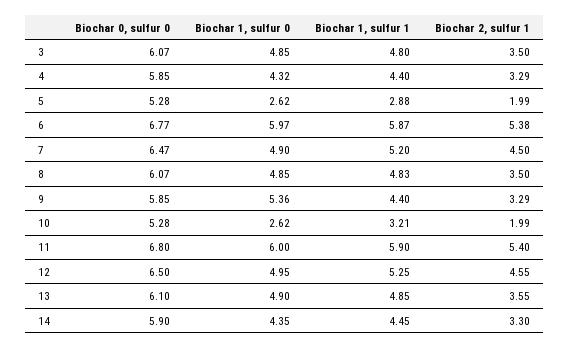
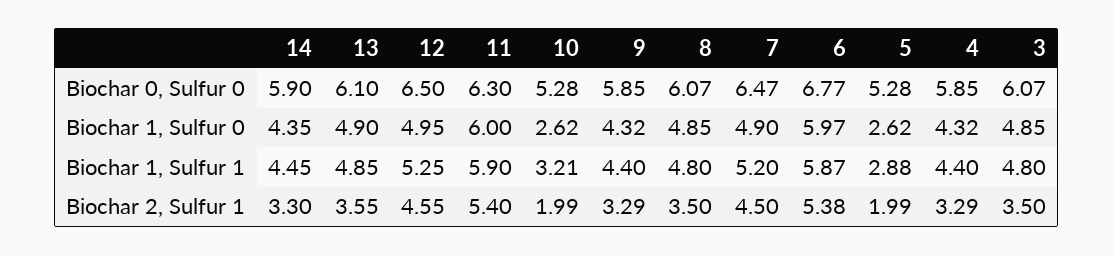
  {
    "Biochar 0, sulfur 0": {
      "3": 6.07,
      "4": 5.85,
      "5": 5.28,
      "6": 6.77,
      "7": 6.47,
      "8": 6.07,
      "9": 5.85,
      "10": 5.28,
-     "11": 6.8,
+     "11": 6.3,
      "12": 6.5,
      "13": 6.1,
      "14": 5.9
    },
    "Biochar 1, sulfur 0": {
      "3": 4.85,
      "4": 4.32,
      "5": 2.62,
      "6": 5.97,
      "7": 4.9,
      "8": 4.85,
-     "9": 5.36,
+     "9": 4.32,
      "10": 2.62,
      "11": 6,
      "12": 4.95,
      "13": 4.9,
      "14": 4.35
    },
    "Biochar 1, sulfur 1": {
      "3": 4.8,
      "4": 4.4,
      "5": 2.88,
      "6": 5.87,
      "7": 5.2,
-     "8": 4.83,
+     "8": 4.8,
      "9": 4.4,
      "10": 3.21,
      "11": 5.9,
      "12": 5.25,
      "13": 4.85,
      "14": 4.45
    },
    "Biochar 2, sulfur 1": {
      "3": 3.5,
      "4": 3.29,
      "5": 1.99,
      "6": 5.38,
      "7": 4.5,
      "8": 3.5,
      "9": 3.29,
      "10": 1.99,
      "11": 5.4,
      "12": 4.55,
      "13": 3.55,
      "14": 3.3
    }
  }

